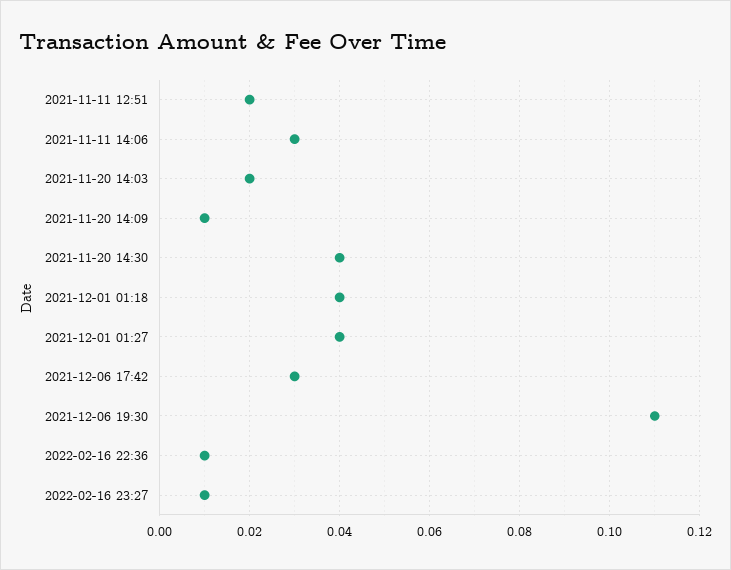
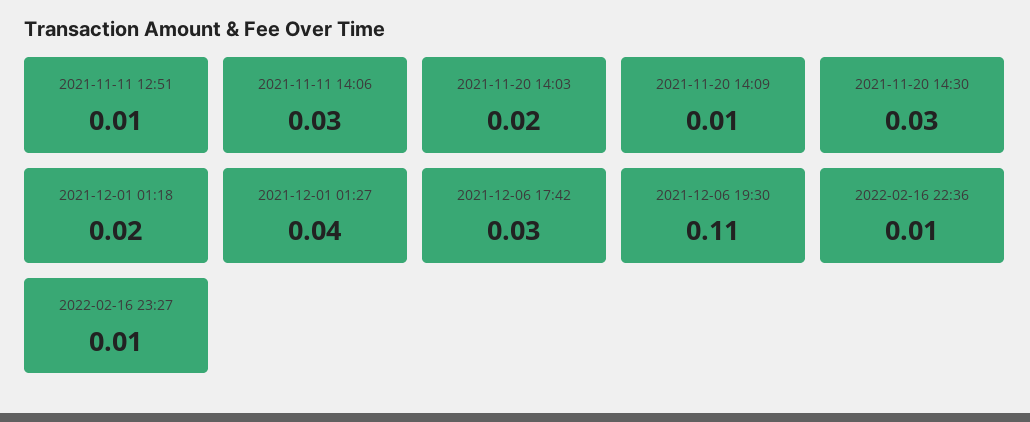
  {
-   "2021-11-11 12:51": 0.02,
+   "2021-11-11 12:51": 0.01,
    "2021-11-11 14:06": 0.03,
    "2021-11-20 14:03": 0.02,
    "2021-11-20 14:09": 0.01,
-   "2021-11-20 14:30": 0.04,
+   "2021-11-20 14:30": 0.03,
-   "2021-12-01 01:18": 0.04,
+   "2021-12-01 01:18": 0.02,
    "2021-12-01 01:27": 0.04,
    "2021-12-06 17:42": 0.03,
    "2021-12-06 19:30": 0.11,
    "2022-02-16 22:36": 0.01,
    "2022-02-16 23:27": 0.01
  }

